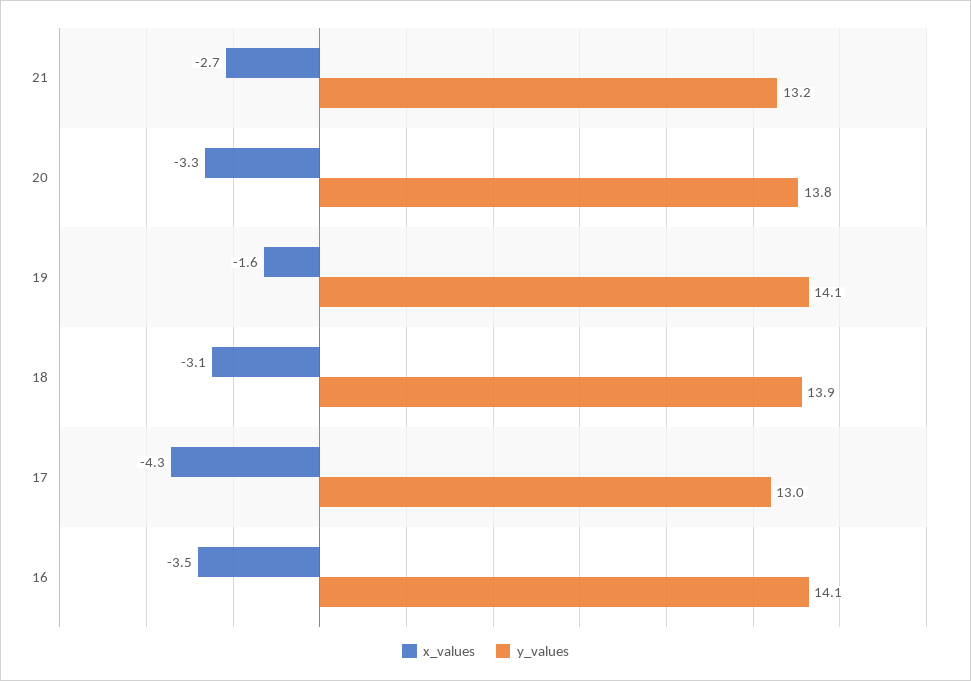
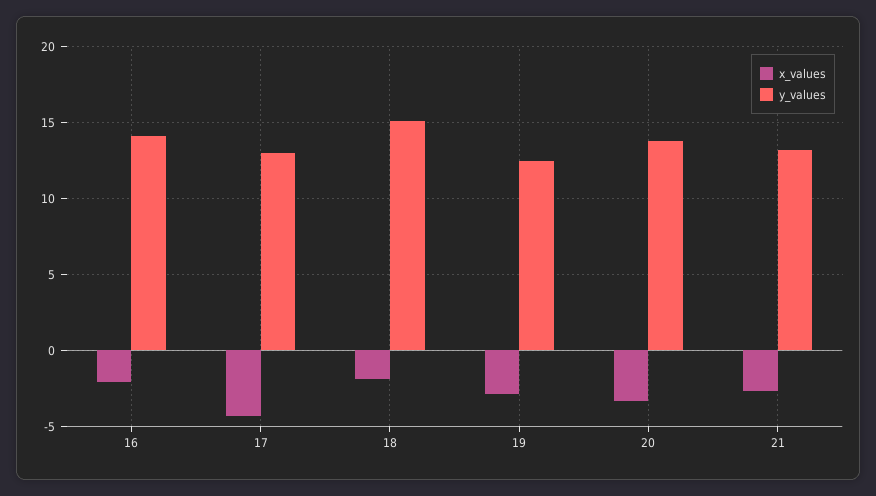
  {
    "x_values": {
      "21": -2.7,
      "20": -3.3,
-     "19": -1.6,
+     "19": -3,
-     "18": -3.1,
+     "18": -2,
      "17": -4.3,
-     "16": -3.5
+     "16": -2
    },
    "y_values": {
      "21": 13.2,
      "20": 13.8,
-     "19": 14.1,
+     "19": 12.5,
-     "18": 13.9,
+     "18": 15,
      "17": 13,
      "16": 14.1
    }
  }

